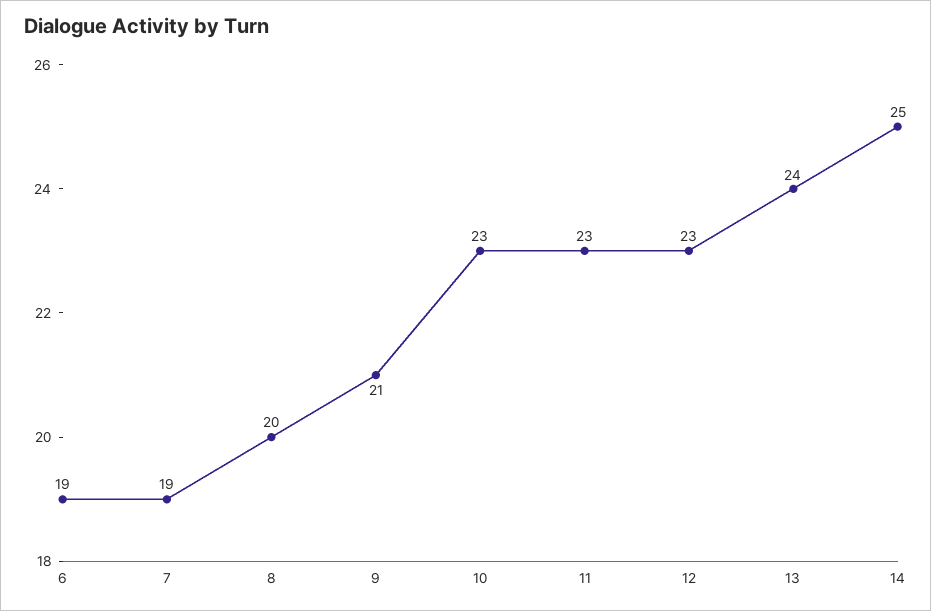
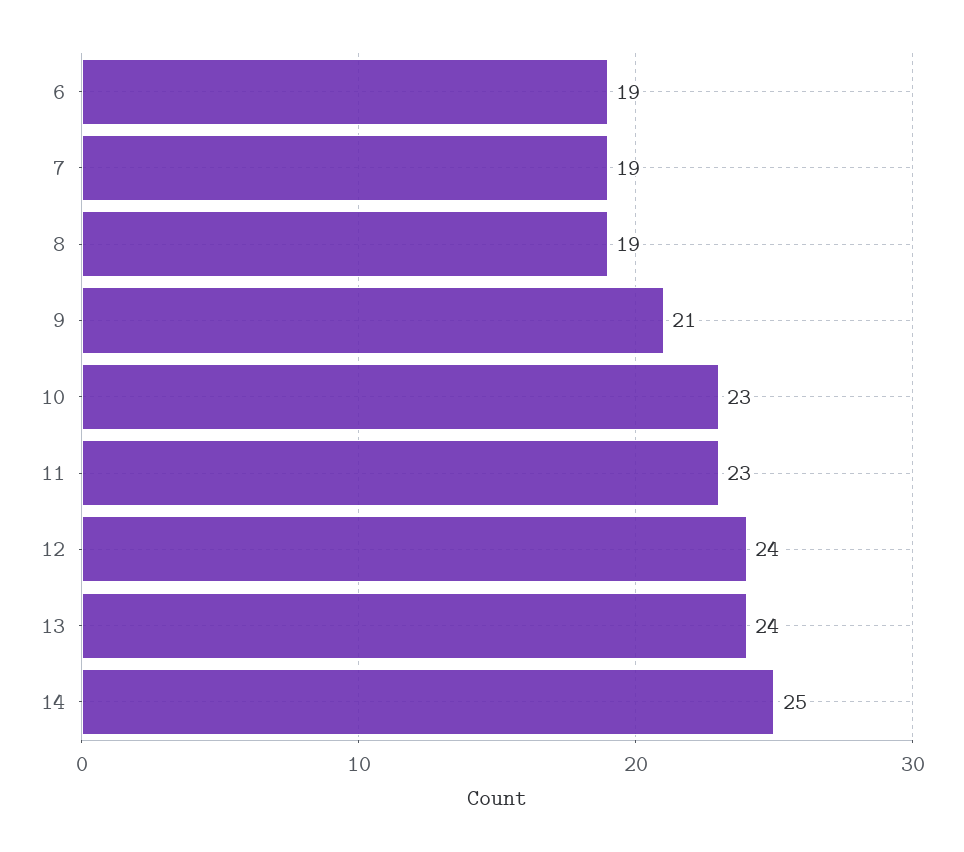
  {
    "6": 19,
    "7": 19,
-   "8": 20,
+   "8": 19,
    "9": 21,
    "10": 23,
    "11": 23,
-   "12": 23,
+   "12": 24,
    "13": 24,
    "14": 25
  }

